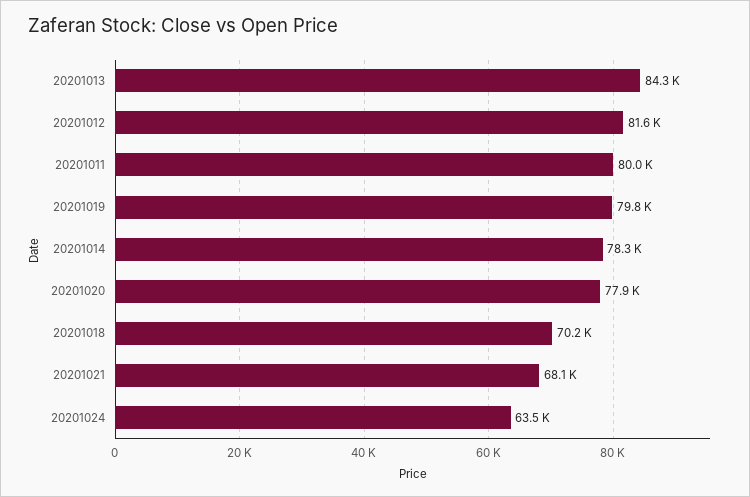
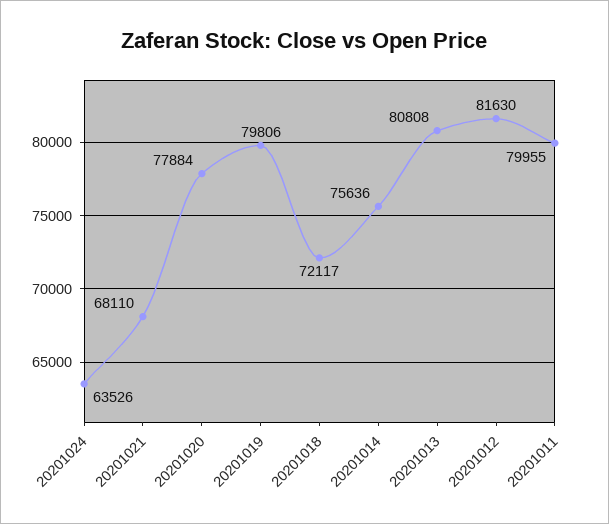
  {
-   "20201013": 84300,
+   "20201013": 80808,
    "20201012": 81630,
    "20201011": 79955,
    "20201019": 79806,
-   "20201014": 78300,
+   "20201014": 75636,
    "20201020": 77884,
-   "20201018": 70200,
+   "20201018": 72117,
    "20201021": 68110,
    "20201024": 63526
  }

